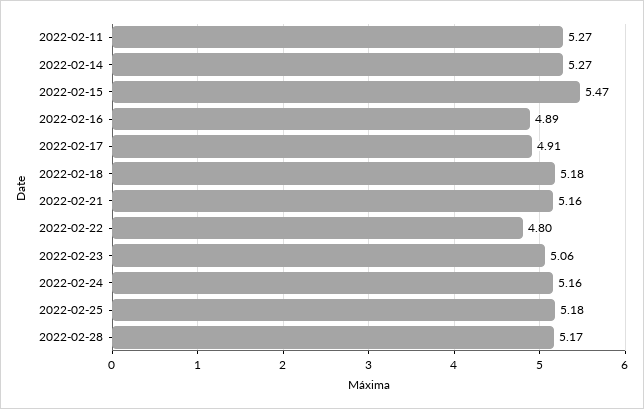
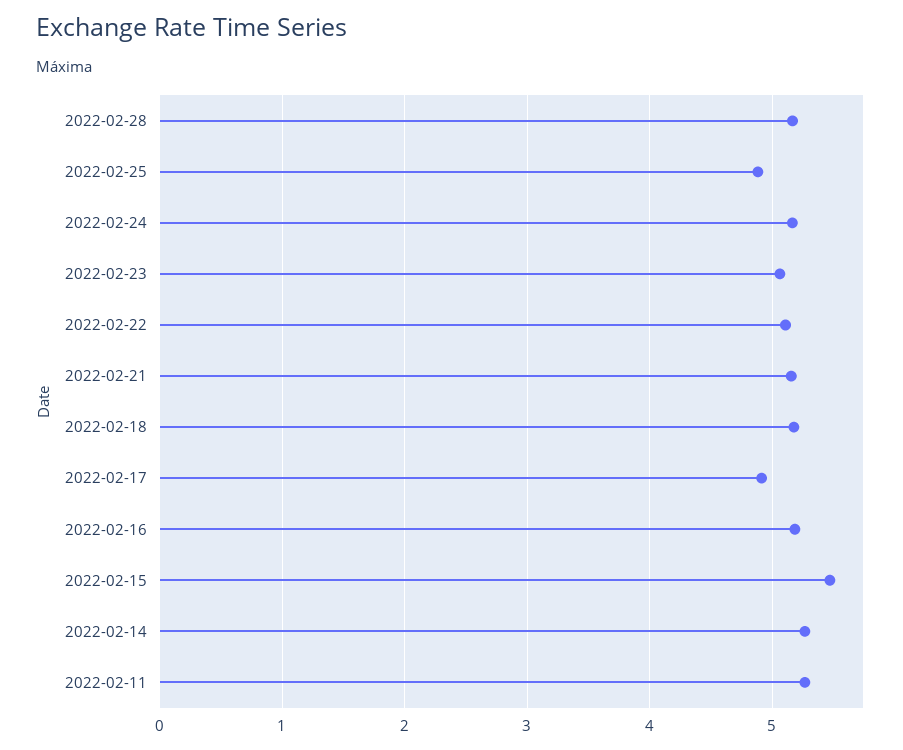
  {
    "2022-02-11": 5.27,
    "2022-02-14": 5.27,
    "2022-02-15": 5.47,
-   "2022-02-16": 4.89,
+   "2022-02-16": 5.2,
    "2022-02-17": 4.91,
    "2022-02-18": 5.18,
    "2022-02-21": 5.16,
-   "2022-02-22": 4.8,
+   "2022-02-22": 5.1,
    "2022-02-23": 5.06,
    "2022-02-24": 5.16,
-   "2022-02-25": 5.18,
+   "2022-02-25": 4.9,
    "2022-02-28": 5.17
  }

